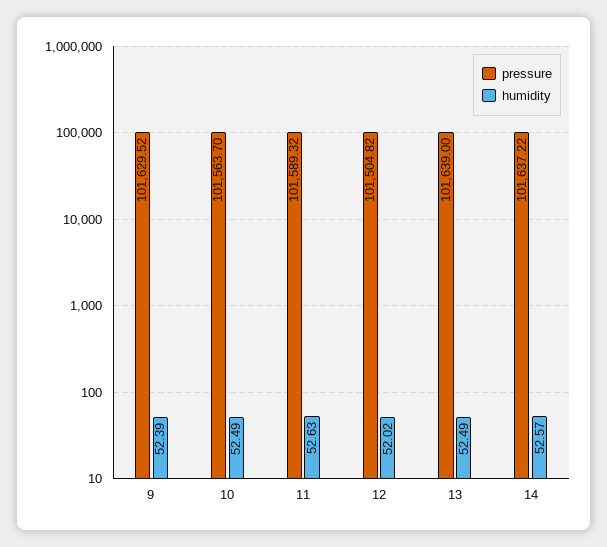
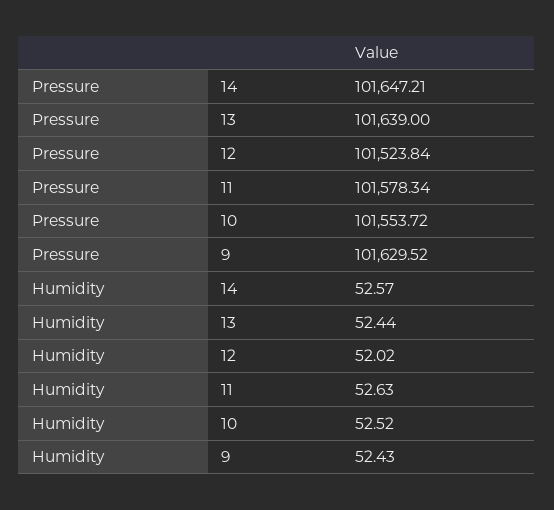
  {
    "pressure": {
      "9": 101629.52,
-     "10": 101563.7,
+     "10": 101553.72,
-     "11": 101589.32,
+     "11": 101578.34,
-     "12": 101504.82,
+     "12": 101523.84,
      "13": 101639,
-     "14": 101637.22
+     "14": 101647.21
    },
    "humidity": {
-     "9": 52.39,
+     "9": 52.43,
-     "10": 52.49,
+     "10": 52.52,
      "11": 52.63,
      "12": 52.02,
-     "13": 52.49,
+     "13": 52.44,
      "14": 52.57
    }
  }

